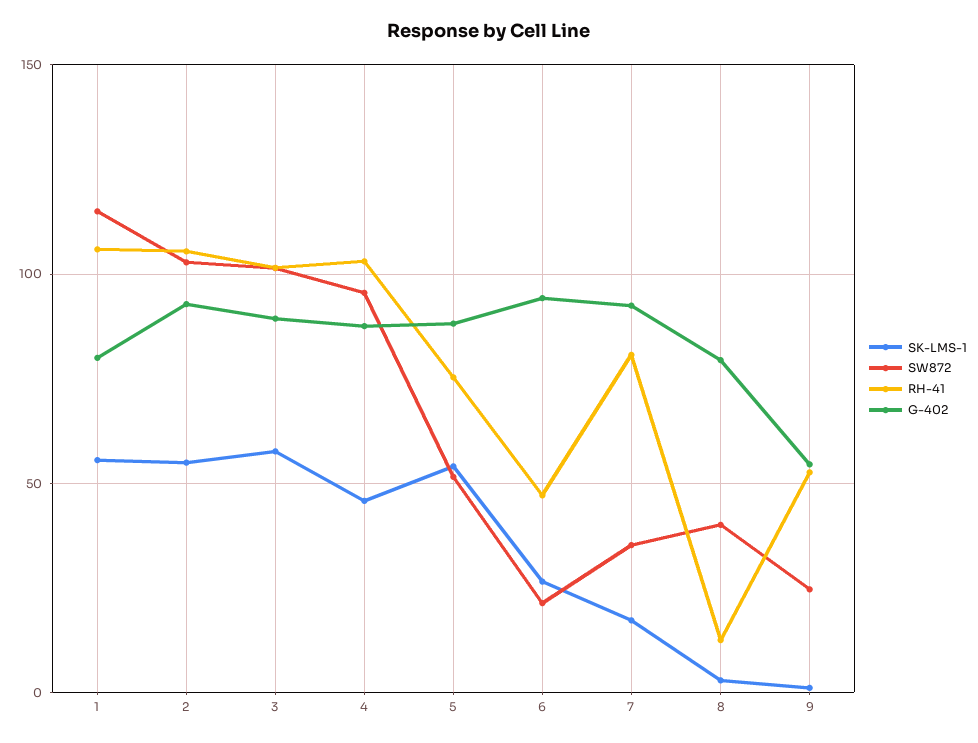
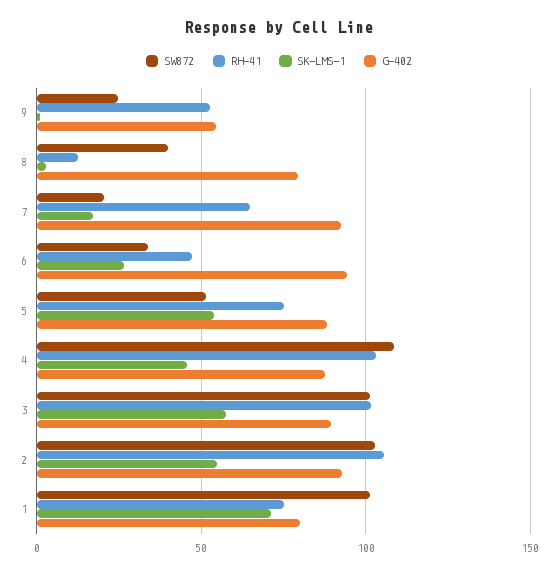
  {
    "SK-LMS-1": {
-     "1": 55,
+     "1": 70,
      "2": 55,
      "3": 60,
      "4": 45,
      "5": 55,
      "6": 25,
      "7": 15,
      "8": 5,
      "9": 0
    },
    "SW872": {
-     "1": 115,
+     "1": 100,
      "2": 105,
      "3": 100,
-     "4": 95,
+     "4": 110,
      "5": 50,
-     "6": 20,
+     "6": 35,
-     "7": 35,
+     "7": 20,
      "8": 40,
      "9": 25
    },
    "RH-41": {
-     "1": 105,
+     "1": 75,
      "2": 105,
      "3": 100,
      "4": 105,
      "5": 75,
      "6": 45,
-     "7": 80,
+     "7": 65,
      "8": 15,
      "9": 55
    },
    "G-402": {
      "1": 80,
      "2": 95,
      "3": 90,
      "4": 90,
      "5": 90,
      "6": 95,
      "7": 90,
      "8": 80,
      "9": 55
    }
  }

